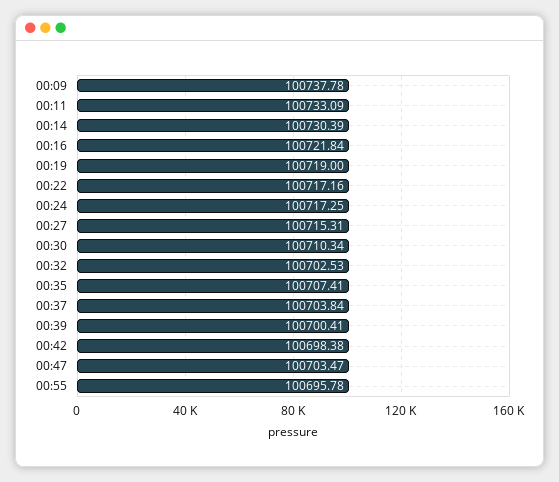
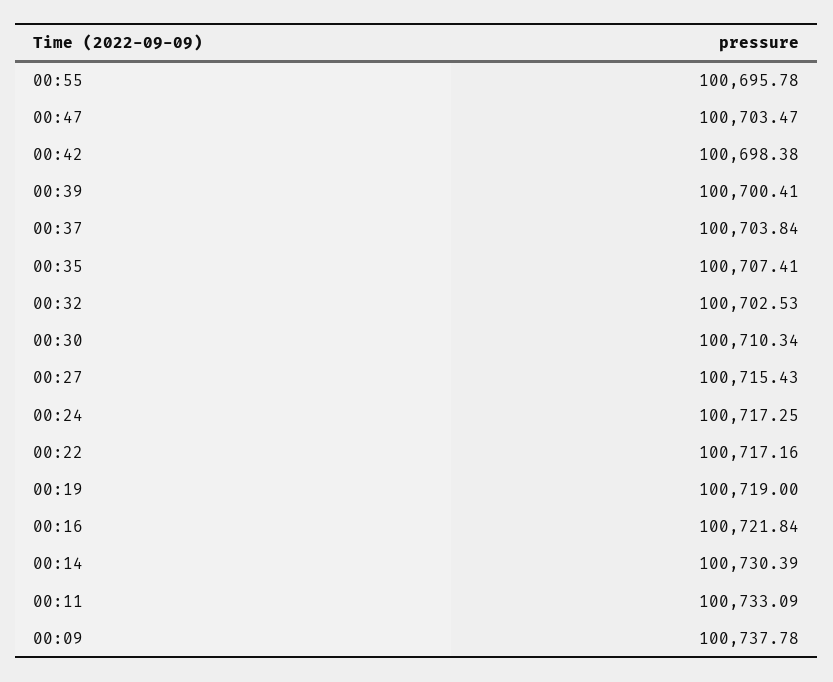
  {
    "00:09": 100737.78,
    "00:11": 100733.09,
    "00:14": 100730.39,
    "00:16": 100721.84,
    "00:19": 100719,
    "00:22": 100717.16,
    "00:24": 100717.25,
-   "00:27": 100715.31,
+   "00:27": 100715.43,
    "00:30": 100710.34,
    "00:32": 100702.53,
    "00:35": 100707.41,
    "00:37": 100703.84,
    "00:39": 100700.41,
    "00:42": 100698.38,
    "00:47": 100703.47,
    "00:55": 100695.78
  }

